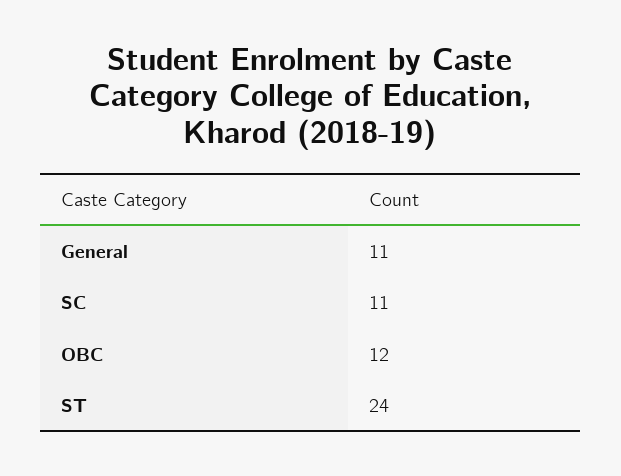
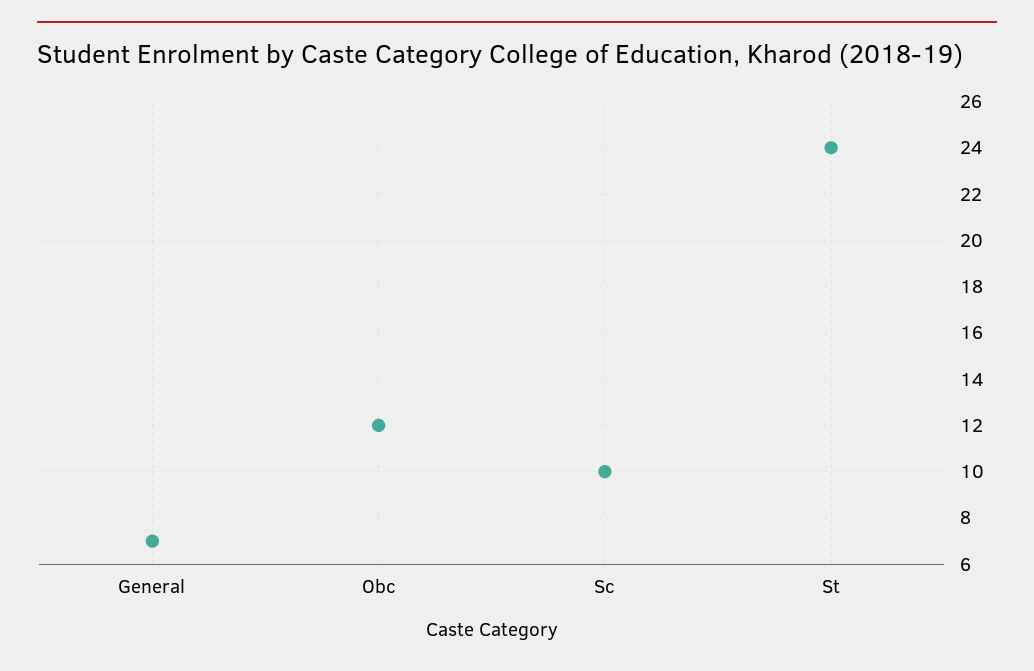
  {
-   "General": 11,
+   "General": 7,
-   "SC": 11,
+   "SC": 10,
    "OBC": 12,
    "ST": 24
  }

